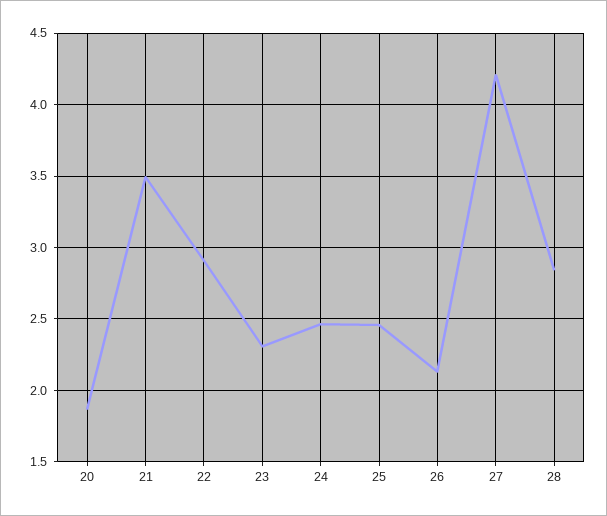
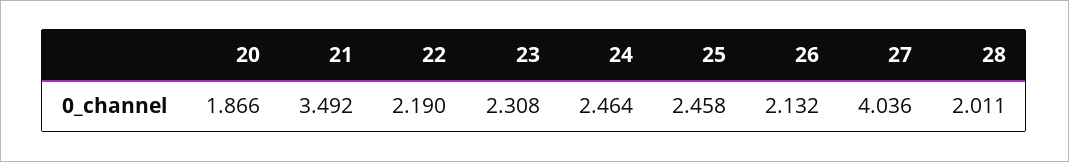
  {
    "20": 1.866,
    "21": 3.492,
-   "22": 2.9,
+   "22": 2.19,
    "23": 2.308,
    "24": 2.464,
    "25": 2.458,
    "26": 2.132,
-   "27": 4.2,
+   "27": 4.036,
-   "28": 2.85
+   "28": 2.011
  }

